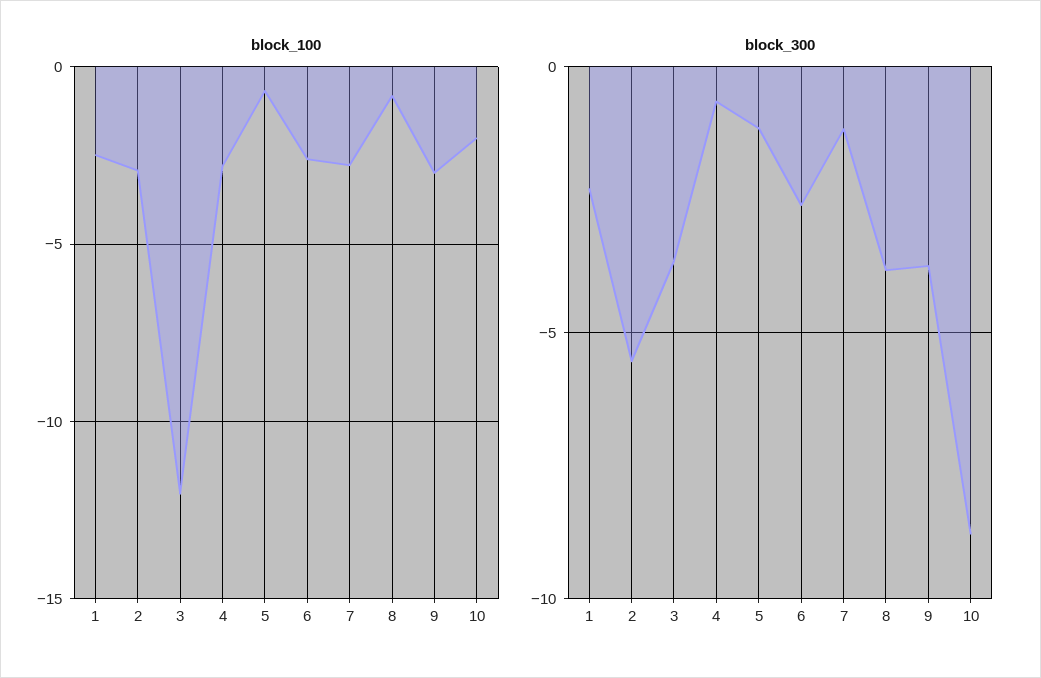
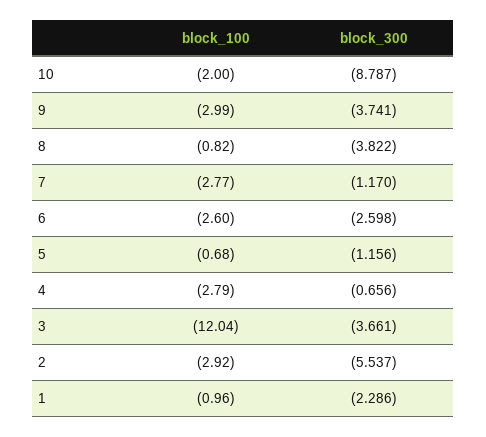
  {
    "block_100": {
-     "1": -2.5,
+     "1": -0.96,
      "2": -2.92,
      "3": -12.04,
      "4": -2.79,
      "5": -0.68,
      "6": -2.6,
      "7": -2.77,
      "8": -0.82,
      "9": -2.99,
      "10": -2
    },
    "block_300": {
      "1": -2.286,
      "2": -5.537,
      "3": -3.661,
      "4": -0.656,
      "5": -1.156,
      "6": -2.598,
      "7": -1.17,
      "8": -3.822,
      "9": -3.741,
      "10": -8.787
    }
  }

